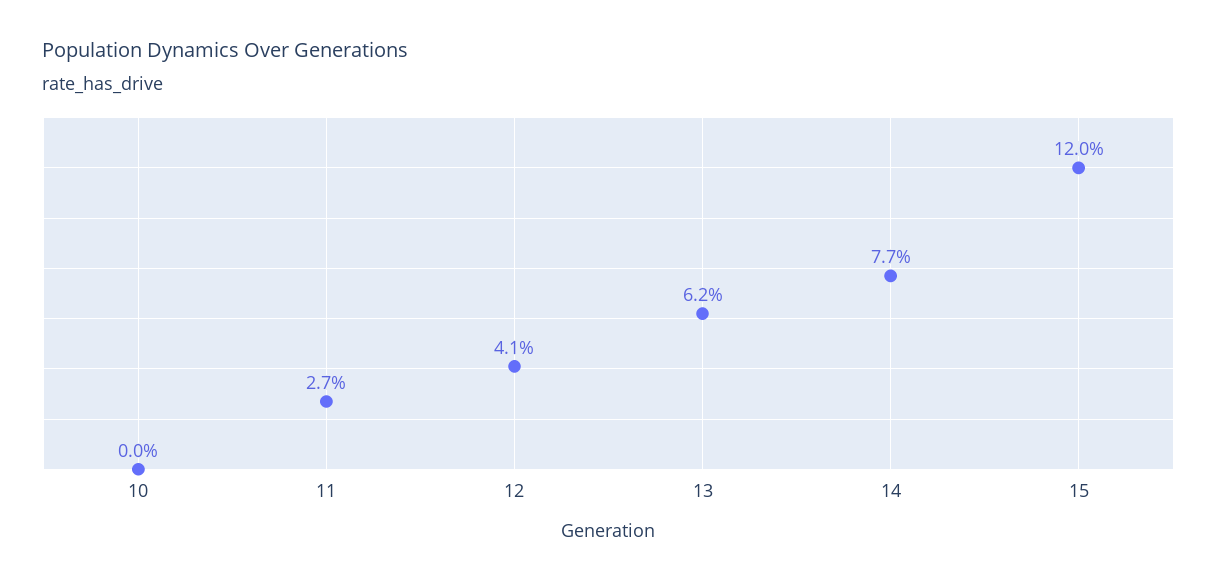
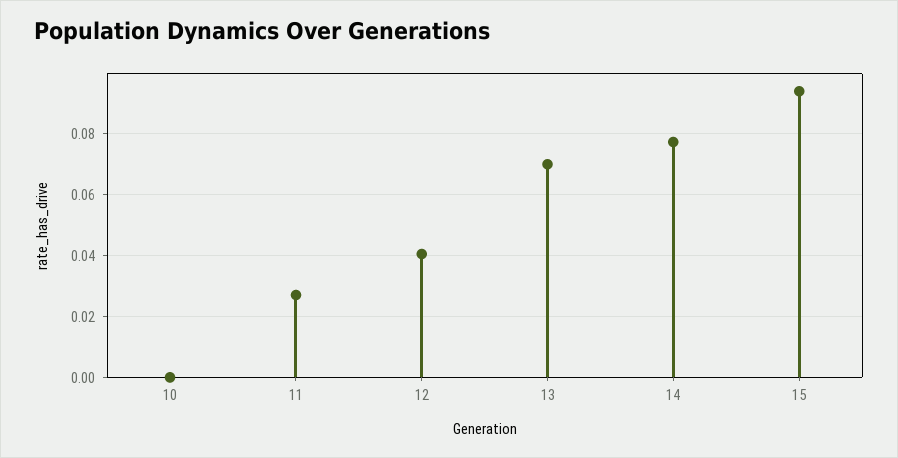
  {
    "10": 0,
    "11": 0.027,
    "12": 0.041,
-   "13": 0.062,
+   "13": 0.07,
    "14": 0.077,
-   "15": 0.12
+   "15": 0.094
  }

